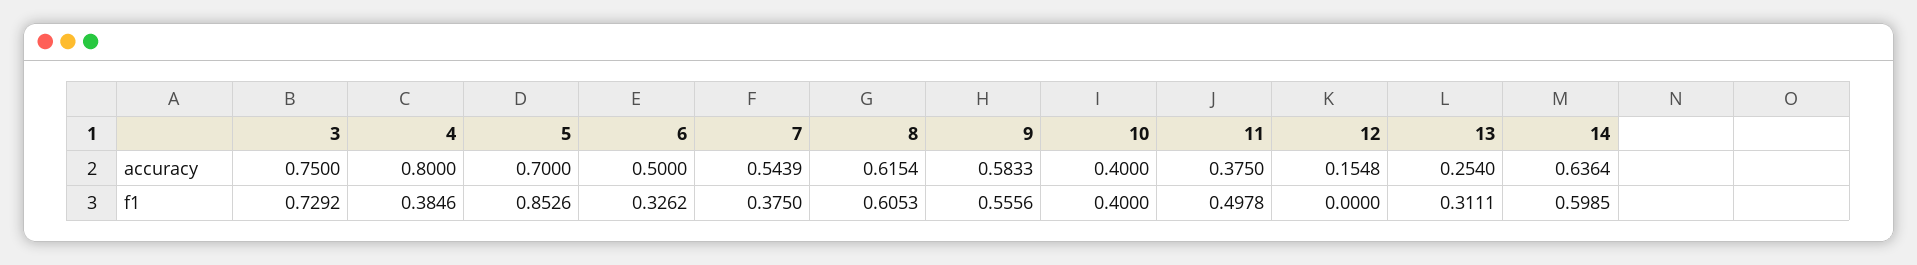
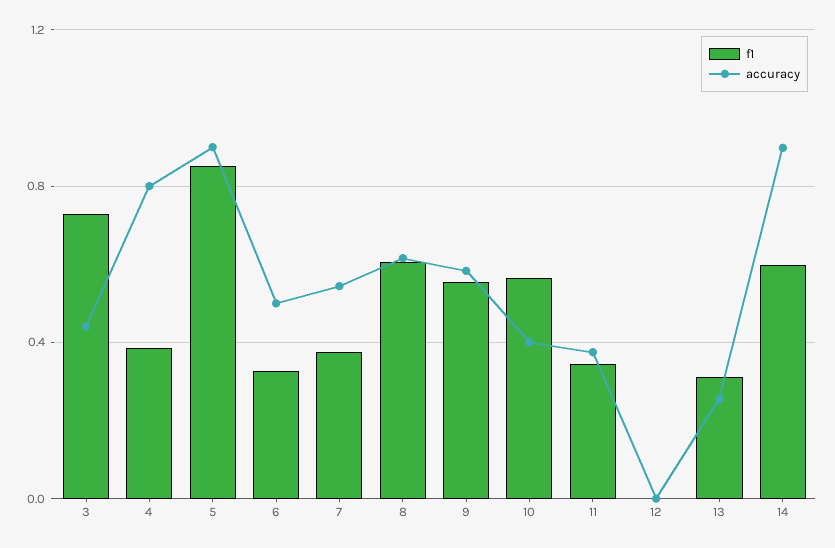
  {
    "accuracy": {
-     "3": 0.75,
+     "3": 0.45,
      "4": 0.8,
-     "5": 0.7,
+     "5": 0.9,
      "6": 0.5,
      "7": 0.5439,
      "8": 0.6154,
      "9": 0.5833,
      "10": 0.4,
      "11": 0.375,
-     "12": 0.1548,
+     "12": 0,
      "13": 0.254,
-     "14": 0.6364
+     "14": 0.9
    },
    "f1": {
      "3": 0.7292,
      "4": 0.3846,
      "5": 0.8526,
      "6": 0.3262,
      "7": 0.375,
      "8": 0.6053,
      "9": 0.5556,
-     "10": 0.4,
+     "10": 0.55,
-     "11": 0.4978,
+     "11": 0.35,
      "12": 0,
      "13": 0.3111,
      "14": 0.5985
    }
  }

